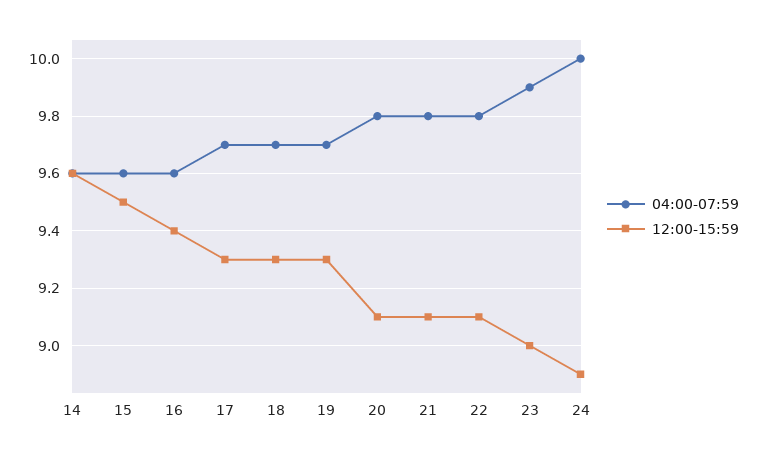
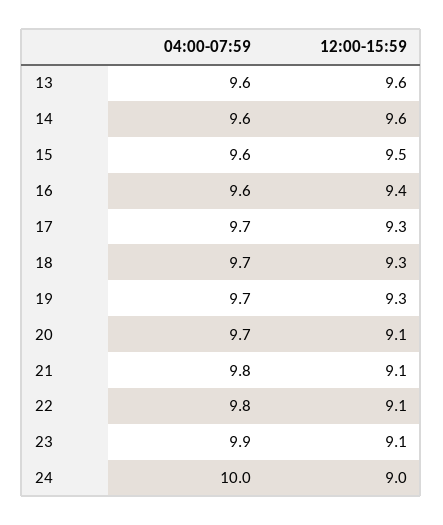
  {
    "04:00-07:59": {
      "14": 9.6,
      "15": 9.6,
      "16": 9.6,
      "17": 9.7,
      "18": 9.7,
      "19": 9.7,
-     "20": 9.8,
+     "20": 9.7,
      "21": 9.8,
      "22": 9.8,
      "23": 9.9,
-     "24": 10
+     "24": 10,
+     "13": 9.6
    },
    "12:00-15:59": {
      "14": 9.6,
      "15": 9.5,
      "16": 9.4,
      "17": 9.3,
      "18": 9.3,
      "19": 9.3,
      "20": 9.1,
      "21": 9.1,
      "22": 9.1,
-     "23": 9,
+     "23": 9.1,
-     "24": 8.9
+     "24": 9,
+     "13": 9.6
    }
  }

